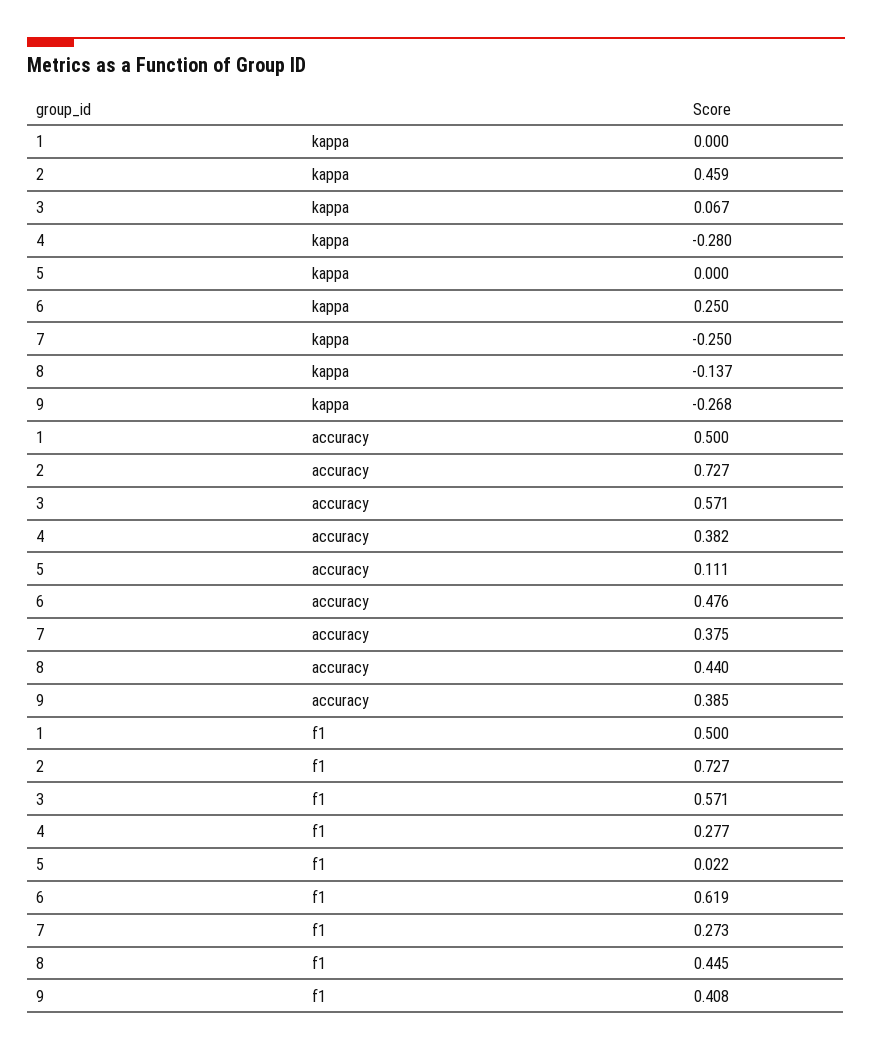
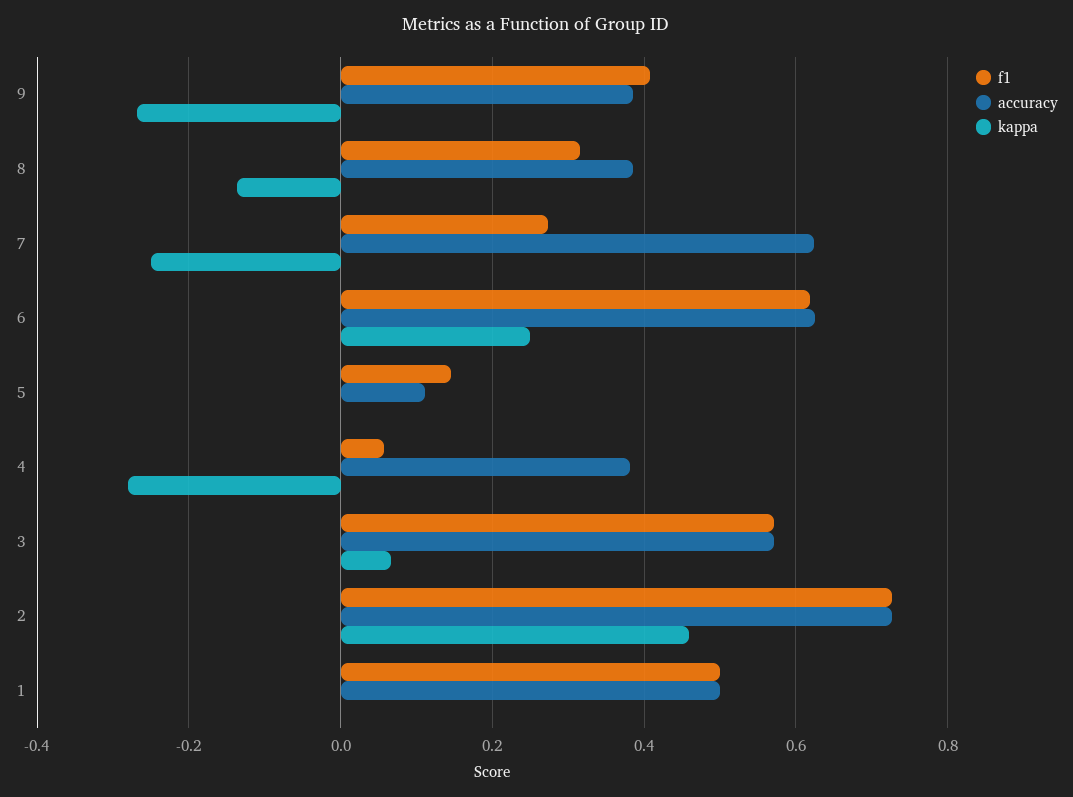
  {
    "kappa": {
      "1": 0,
      "2": 0.459,
      "3": 0.067,
      "4": -0.28,
      "5": 0,
      "6": 0.25,
      "7": -0.25,
      "8": -0.137,
      "9": -0.268
    },
    "accuracy": {
      "1": 0.5,
      "2": 0.727,
      "3": 0.571,
      "4": 0.382,
      "5": 0.111,
-     "6": 0.476,
+     "6": 0.62,
-     "7": 0.375,
+     "7": 0.62,
-     "8": 0.44,
+     "8": 0.38,
      "9": 0.385
    },
    "f1": {
      "1": 0.5,
      "2": 0.727,
      "3": 0.571,
-     "4": 0.277,
+     "4": 0.06,
-     "5": 0.022,
+     "5": 0.14,
      "6": 0.619,
      "7": 0.273,
-     "8": 0.445,
+     "8": 0.32,
      "9": 0.408
    }
  }

